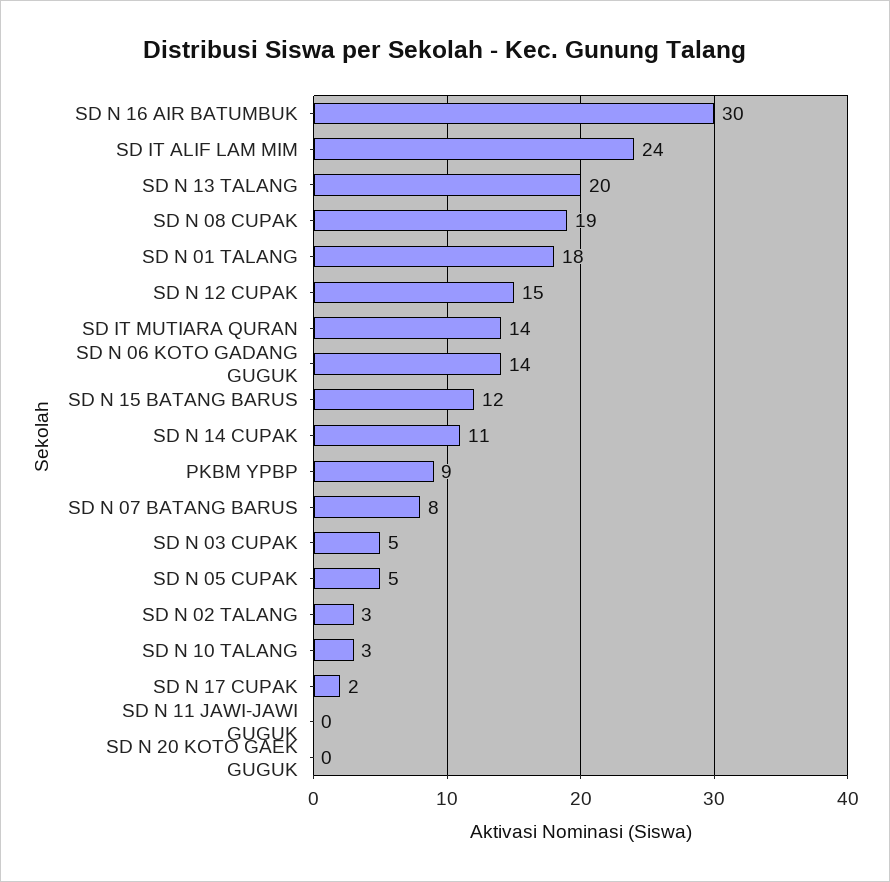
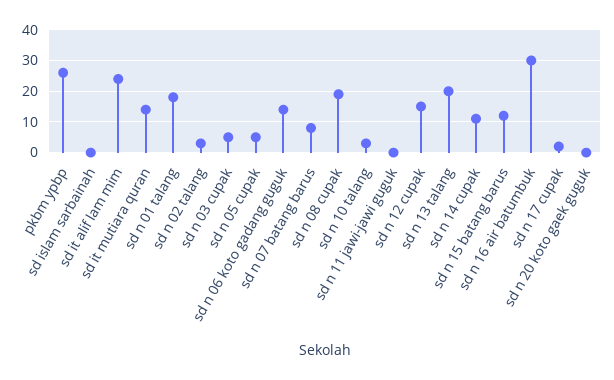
  {
    "SD N 16 AIR BATUMBUK": 30,
    "SD IT ALIF LAM MIM": 24,
    "SD N 13 TALANG": 20,
    "SD N 08 CUPAK": 19,
    "SD N 01 TALANG": 18,
    "SD N 12 CUPAK": 15,
    "SD IT MUTIARA QURAN": 14,
    "SD N 06 KOTO GADANG GUGUK": 14,
    "SD N 15 BATANG BARUS": 12,
    "SD N 14 CUPAK": 11,
-   "PKBM YPBP": 9,
+   "PKBM YPBP": 25,
    "SD N 07 BATANG BARUS": 8,
    "SD N 03 CUPAK": 5,
    "SD N 05 CUPAK": 5,
    "SD N 02 TALANG": 3,
    "SD N 10 TALANG": 3,
    "SD N 17 CUPAK": 2,
    "SD N 11 JAWI-JAWI GUGUK": 0,
-   "SD N 20 KOTO GAEK GUGUK": 0
+   "SD N 20 KOTO GAEK GUGUK": 0,
+   "sd islam sarbainah": 0
  }

